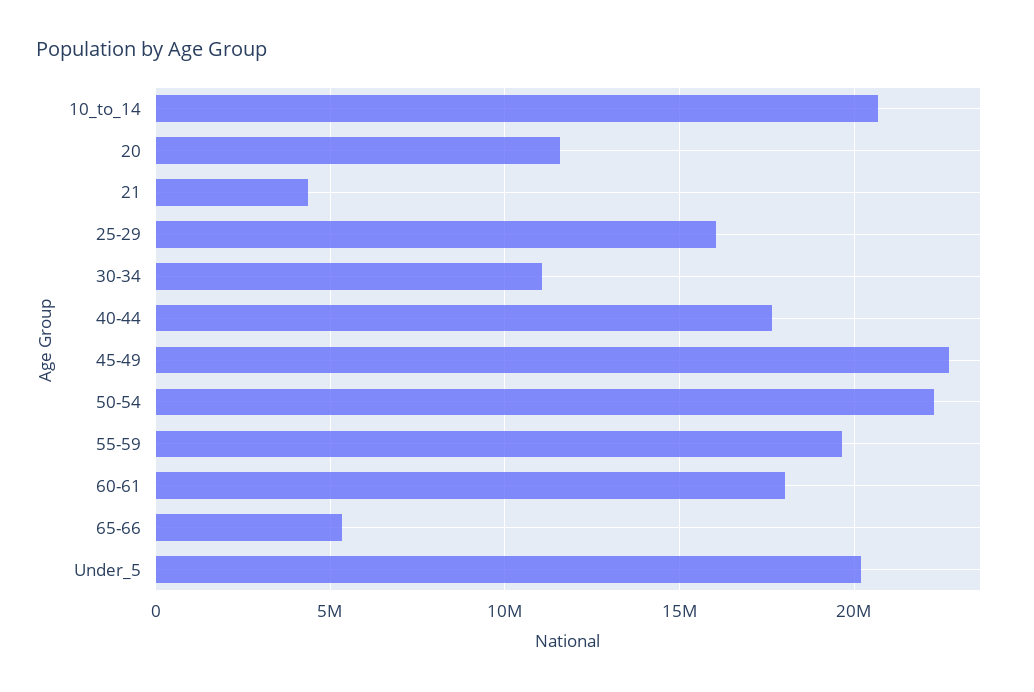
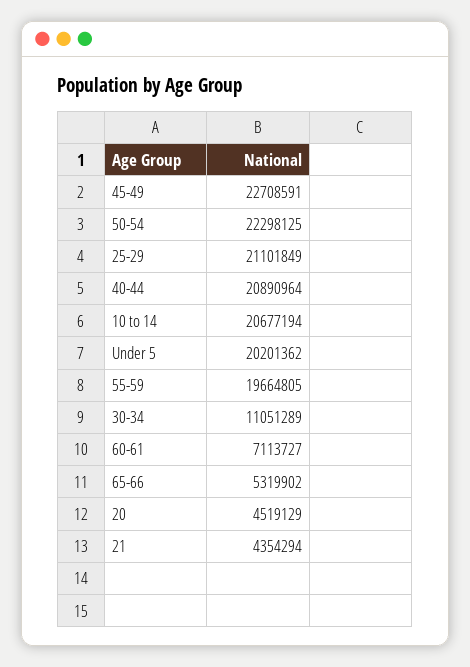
  {
    "10_to_14": 20677194,
-   "20": 11500000,
+   "20": 4519129,
    "21": 4354294,
-   "25-29": 16000000,
+   "25-29": 21101849,
    "30-34": 11051289,
-   "40-44": 17500000,
+   "40-44": 20890964,
    "45-49": 22708591,
    "50-54": 22298125,
    "55-59": 19664805,
-   "60-61": 18000000,
+   "60-61": 7113727,
    "65-66": 5319902,
    "Under_5": 20201362
  }

